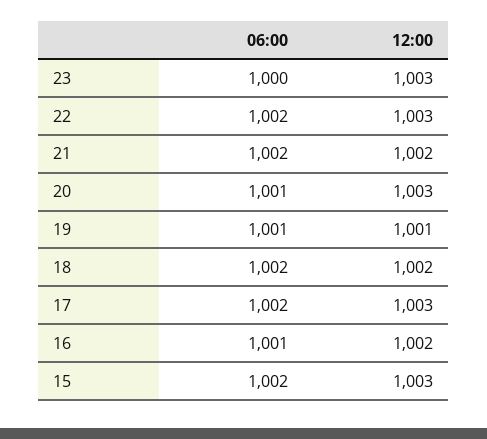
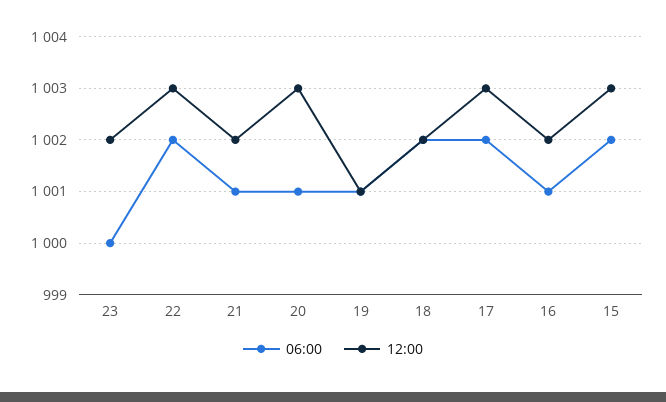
  {
    "06:00": {
      "23": 1000,
      "22": 1002,
-     "21": 1002,
+     "21": 1001,
      "20": 1001,
      "19": 1001,
      "18": 1002,
      "17": 1002,
      "16": 1001,
      "15": 1002
    },
    "12:00": {
-     "23": 1003,
+     "23": 1002,
      "22": 1003,
      "21": 1002,
      "20": 1003,
      "19": 1001,
      "18": 1002,
      "17": 1003,
      "16": 1002,
      "15": 1003
    }
  }

